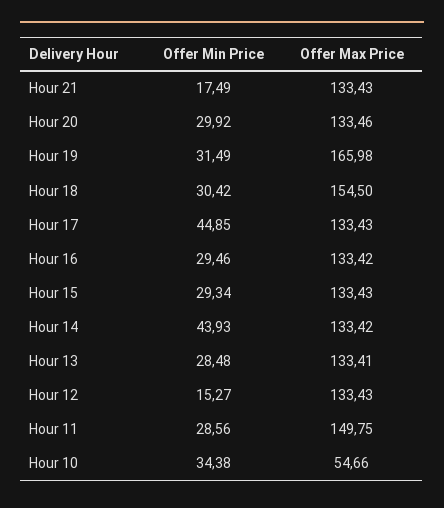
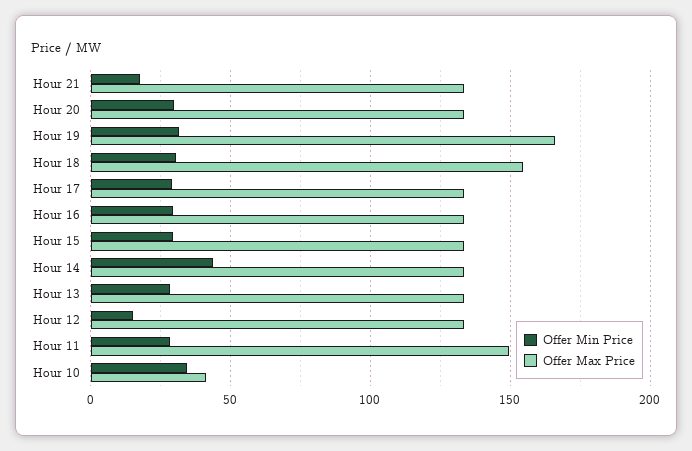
  {
    "Offer Min Price": {
      "Hour 21": 17.49,
      "Hour 20": 29.92,
      "Hour 19": 31.49,
      "Hour 18": 30.42,
-     "Hour 17": 44.85,
+     "Hour 17": 30,
      "Hour 16": 29.46,
      "Hour 15": 29.34,
      "Hour 14": 43.93,
      "Hour 13": 28.48,
      "Hour 12": 15.27,
      "Hour 11": 28.56,
      "Hour 10": 34.38
    },
    "Offer Max Price": {
      "Hour 21": 133.43,
      "Hour 20": 133.46,
      "Hour 19": 165.98,
      "Hour 18": 154.5,
      "Hour 17": 133.43,
      "Hour 16": 133.42,
      "Hour 15": 133.43,
      "Hour 14": 133.42,
      "Hour 13": 133.41,
      "Hour 12": 133.43,
      "Hour 11": 149.75,
-     "Hour 10": 54.66
+     "Hour 10": 40
    }
  }

